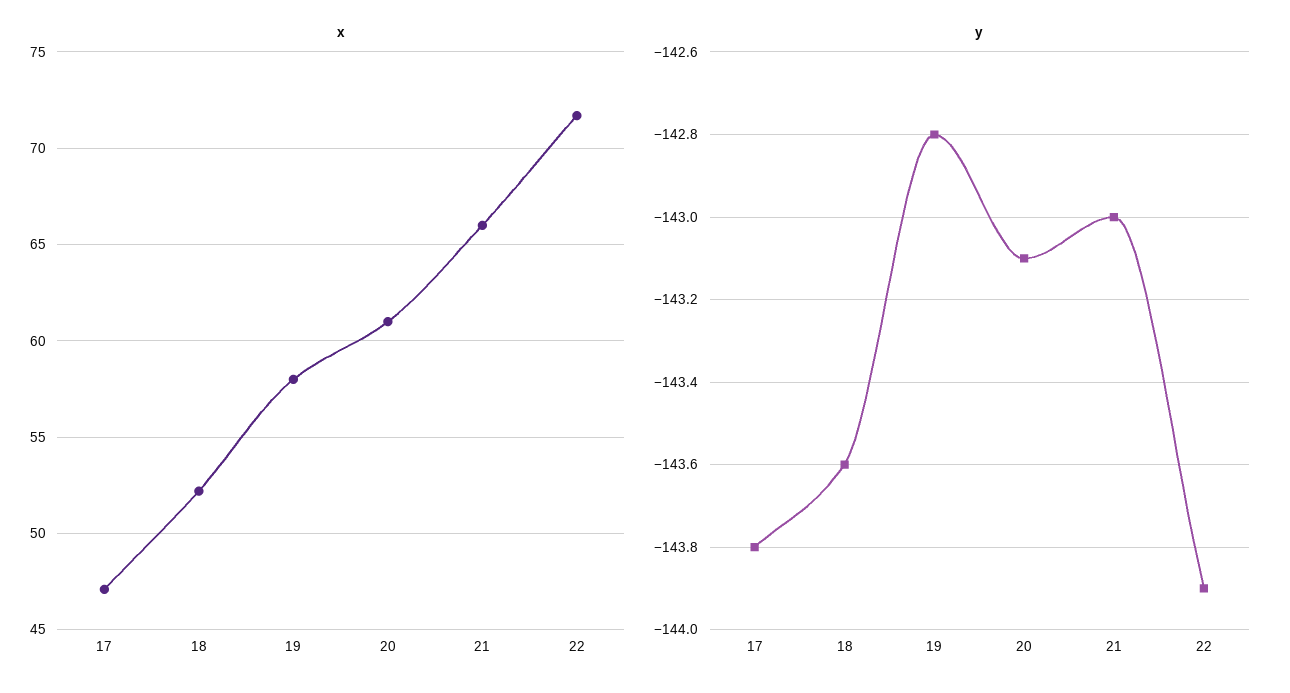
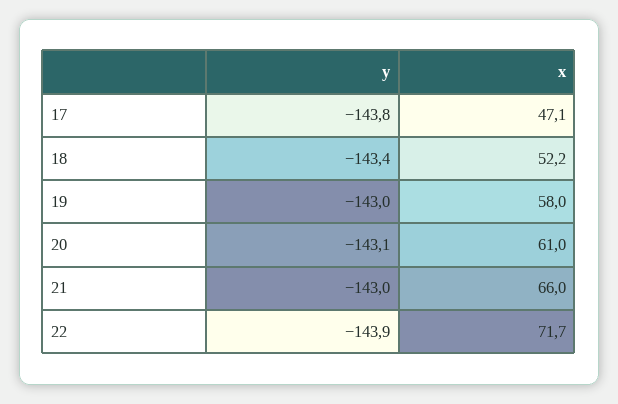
  {
    "x": {
      "17": 47.1,
      "18": 52.2,
      "19": 58,
      "20": 61,
      "21": 66,
      "22": 71.7
    },
    "y": {
      "17": -143.8,
-     "18": -143.6,
+     "18": -143.4,
-     "19": -142.8,
+     "19": -143,
      "20": -143.1,
      "21": -143,
      "22": -143.9
    }
  }

